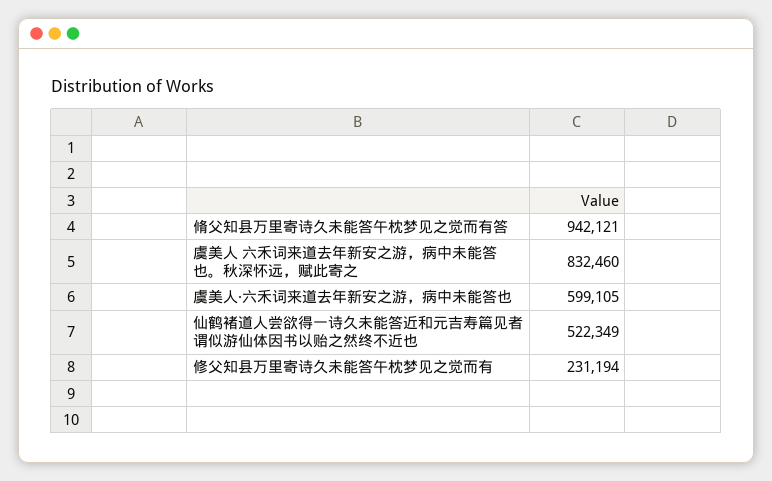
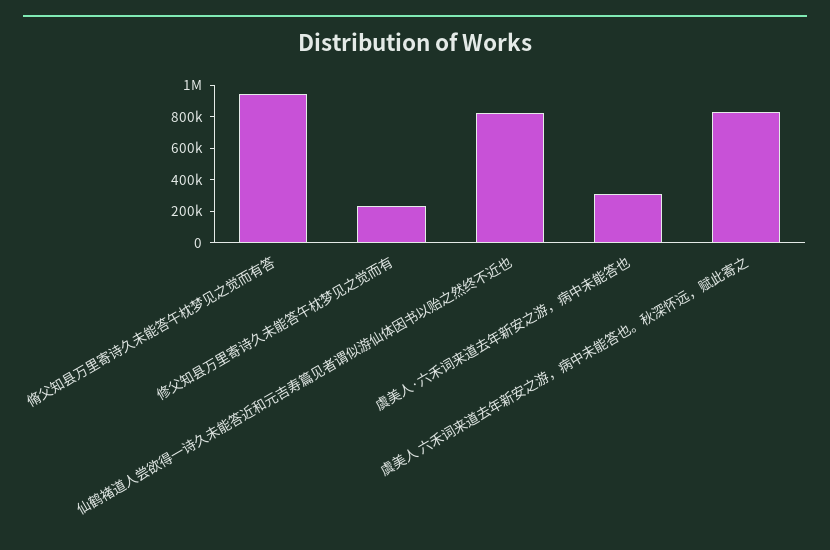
  {
    "脩父知县万里寄诗久未能答午枕梦见之觉而有答": 942121,
    "虞美人 六禾词来道去年新安之游，病中未能答也。秋深怀远，赋此寄之": 832460,
-   "虞美人·六禾词来道去年新安之游，病中未能答也": 599105,
+   "虞美人·六禾词来道去年新安之游，病中未能答也": 300000,
-   "仙鹤褚道人尝欲得一诗久未能答近和元吉寿篇见者谓似游仙体因书以贻之然终不近也": 522349,
+   "仙鹤褚道人尝欲得一诗久未能答近和元吉寿篇见者谓似游仙体因书以贻之然终不近也": 800000,
    "修父知县万里寄诗久未能答午枕梦见之觉而有": 231194
  }

